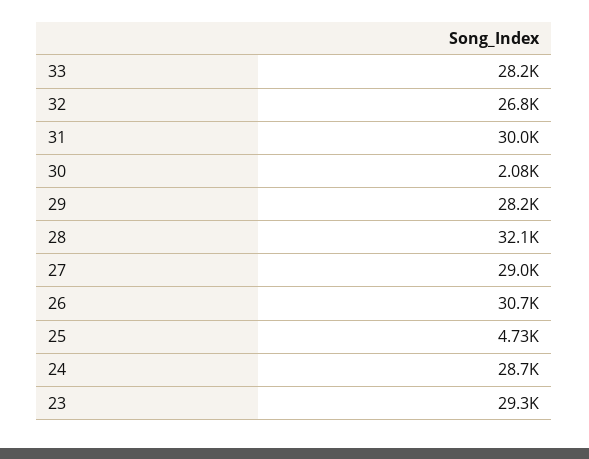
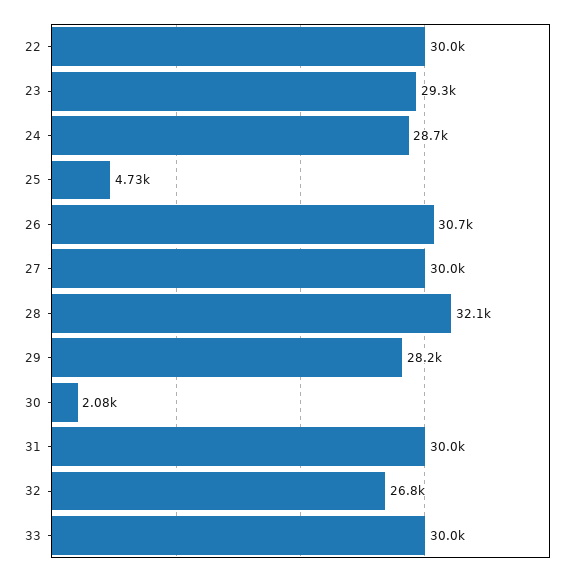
  {
-   "33": 28200,
+   "33": 30000,
    "32": 26800,
    "31": 30000,
    "30": 2080,
    "29": 28200,
    "28": 32100,
-   "27": 29000,
+   "27": 30000,
    "26": 30700,
    "25": 4730,
    "24": 28700,
-   "23": 29300
+   "23": 29300,
+   "22": 30000
  }

